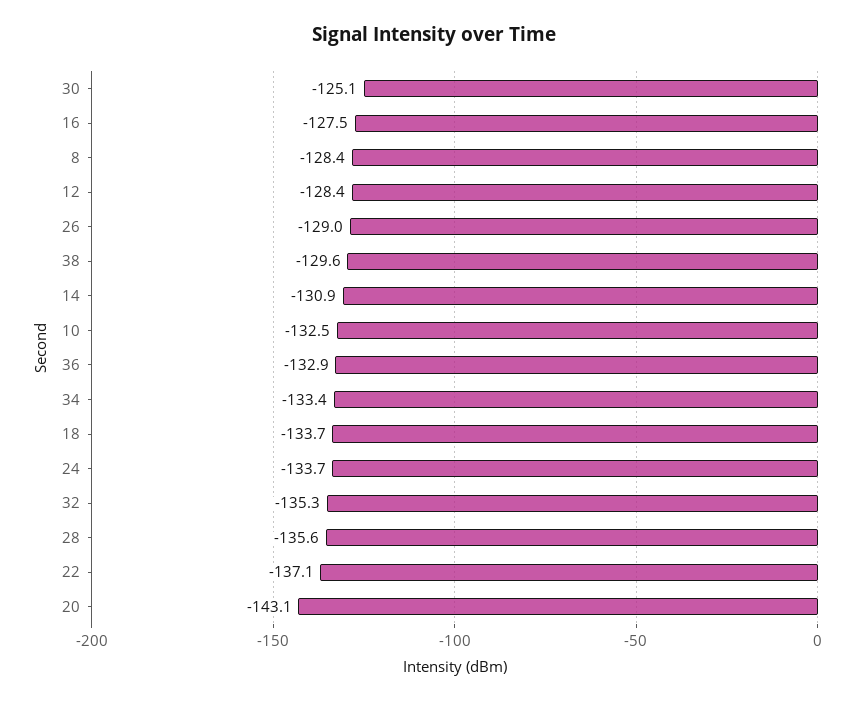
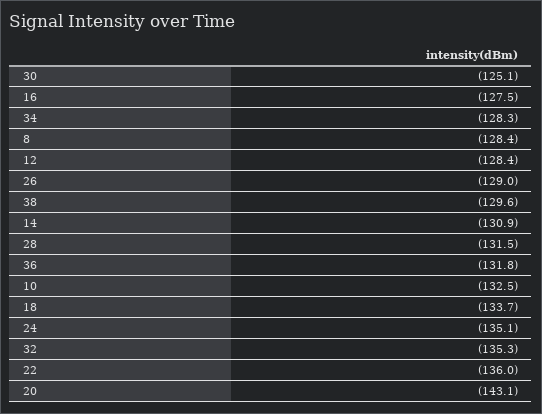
  {
    "30": -125.1,
    "16": -127.5,
    "8": -128.4,
    "12": -128.4,
    "26": -129,
    "38": -129.6,
    "14": -130.9,
    "10": -132.5,
-   "36": -132.9,
+   "36": -131.8,
-   "34": -133.4,
+   "34": -128.3,
    "18": -133.7,
-   "24": -133.7,
+   "24": -135.1,
    "32": -135.3,
-   "28": -135.6,
+   "28": -131.5,
-   "22": -137.1,
+   "22": -136,
    "20": -143.1
  }

